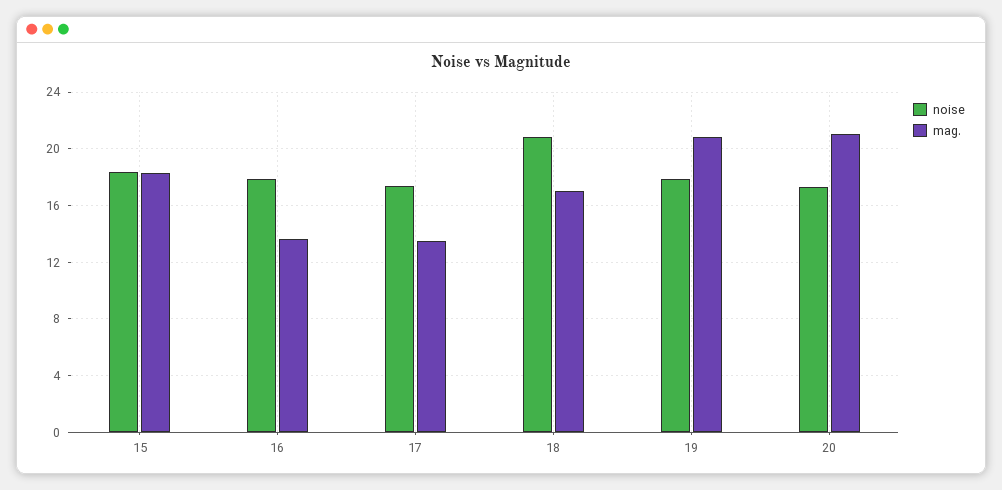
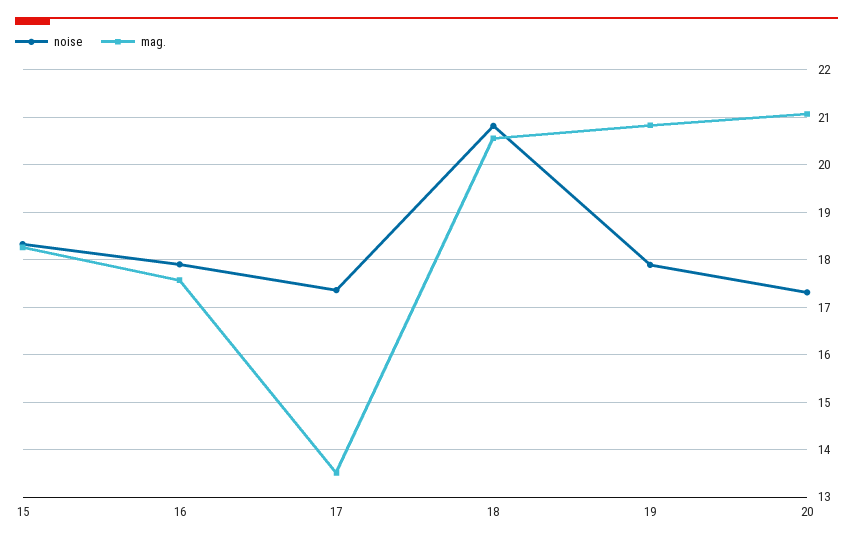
  {
    "noise": {
      "15": 18.4,
      "16": 18,
      "17": 17.4,
      "18": 20.8,
      "19": 17.8,
      "20": 17.4
    },
    "mag.": {
      "15": 18.2,
-     "16": 13.5,
+     "16": 17.6,
      "17": 13.6,
-     "18": 17,
+     "18": 20.6,
      "19": 20.8,
      "20": 21
    }
  }

